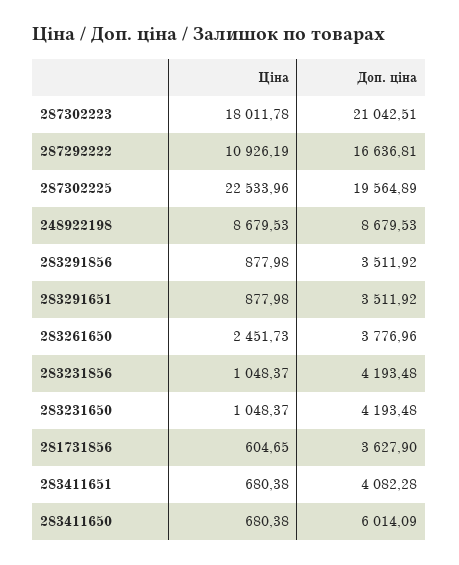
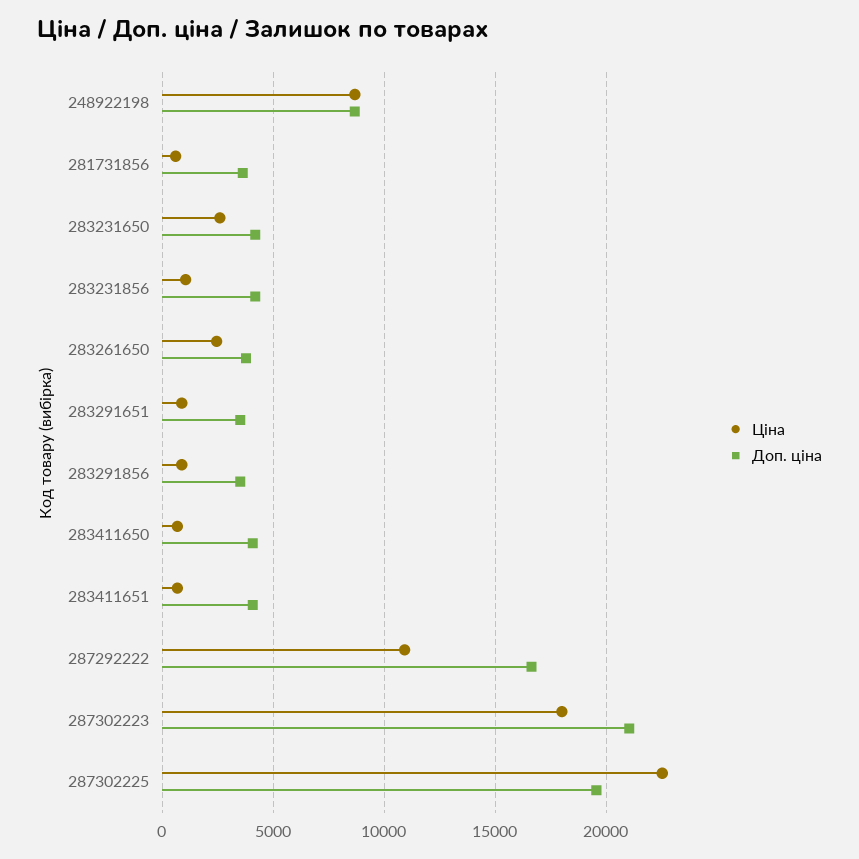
  {
    "Ціна": {
      "287302223": 18011.78,
      "287292222": 10926.19,
      "287302225": 22533.96,
      "248922198": 8679.53,
      "283291856": 877.98,
      "283291651": 877.98,
      "283261650": 2451.73,
      "283231856": 1048.37,
-     "283231650": 1048.37,
+     "283231650": 2500,
      "281731856": 604.65,
      "283411651": 680.38,
      "283411650": 680.38
    },
    "Доп. ціна": {
      "287302223": 21042.51,
      "287292222": 16636.81,
      "287302225": 19564.89,
      "248922198": 8679.53,
      "283291856": 3511.92,
      "283291651": 3511.92,
      "283261650": 3776.96,
      "283231856": 4193.48,
      "283231650": 4193.48,
      "281731856": 3627.9,
      "283411651": 4082.28,
-     "283411650": 6014.09
+     "283411650": 4000
    }
  }

